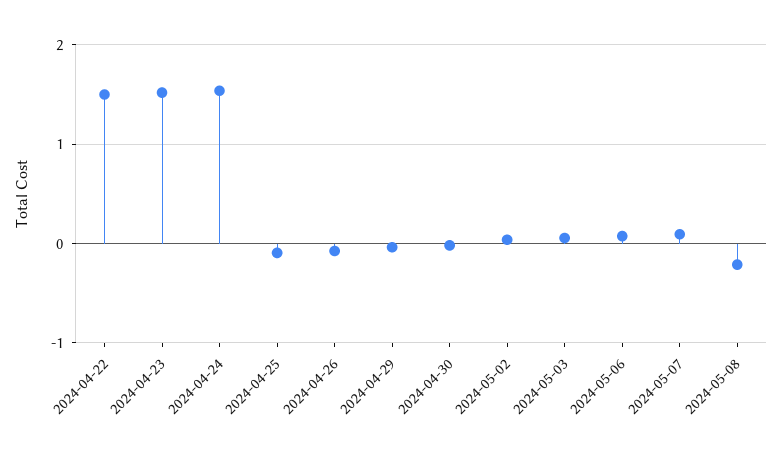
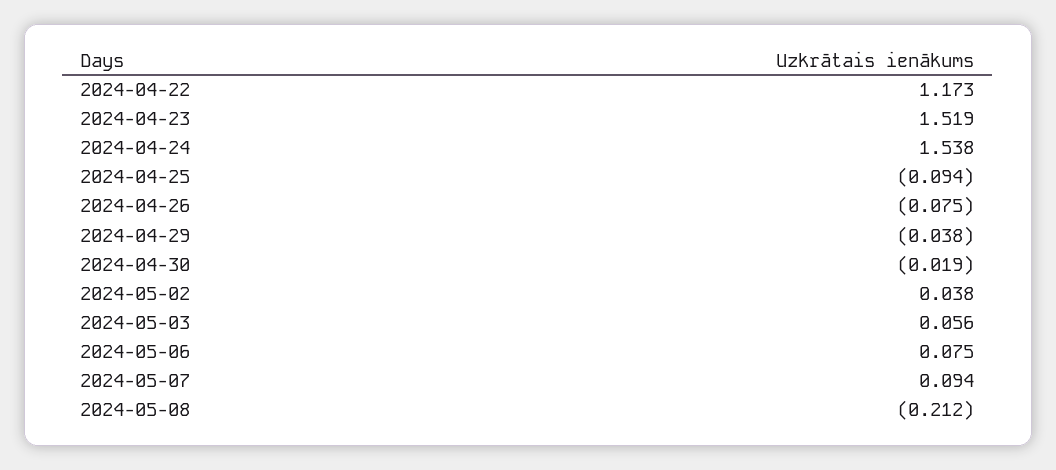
  {
-   "2024-04-22": 1.5,
+   "2024-04-22": 1.173,
    "2024-04-23": 1.519,
    "2024-04-24": 1.538,
    "2024-04-25": -0.094,
    "2024-04-26": -0.075,
    "2024-04-29": -0.038,
    "2024-04-30": -0.019,
    "2024-05-02": 0.038,
    "2024-05-03": 0.056,
    "2024-05-06": 0.075,
    "2024-05-07": 0.094,
    "2024-05-08": -0.212
  }

